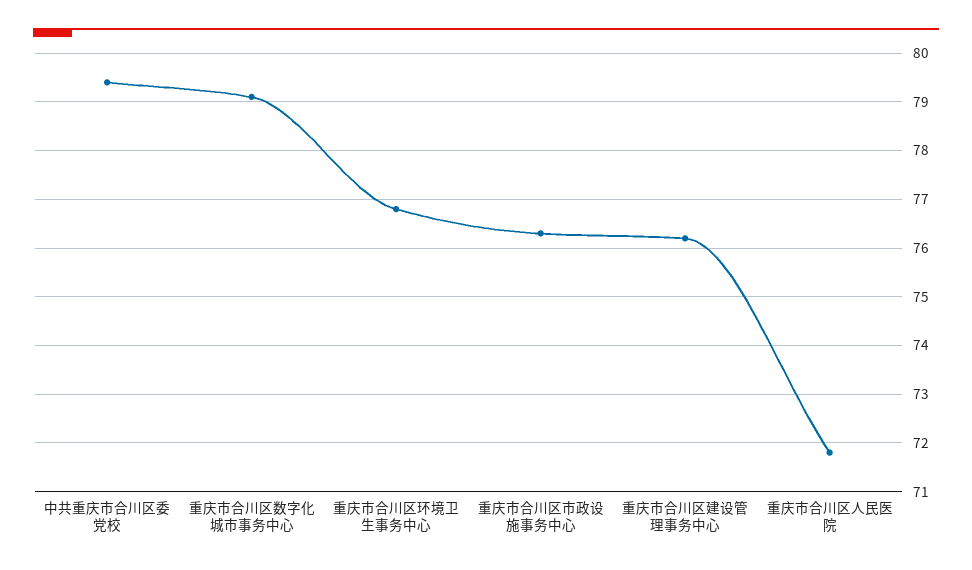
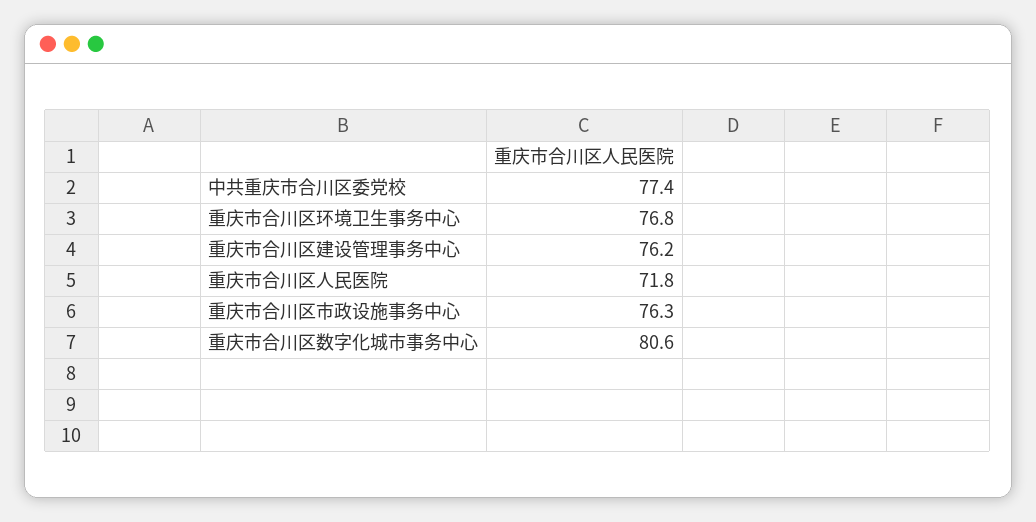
  {
-   "中共重庆市合川区委党校": 79.5,
+   "中共重庆市合川区委党校": 77.4,
-   "重庆市合川区数字化城市事务中心": 79,
+   "重庆市合川区数字化城市事务中心": 80.6,
    "重庆市合川区环境卫生事务中心": 76.8,
    "重庆市合川区市政设施事务中心": 76.3,
    "重庆市合川区建设管理事务中心": 76.2,
    "重庆市合川区人民医院": 71.8
  }

